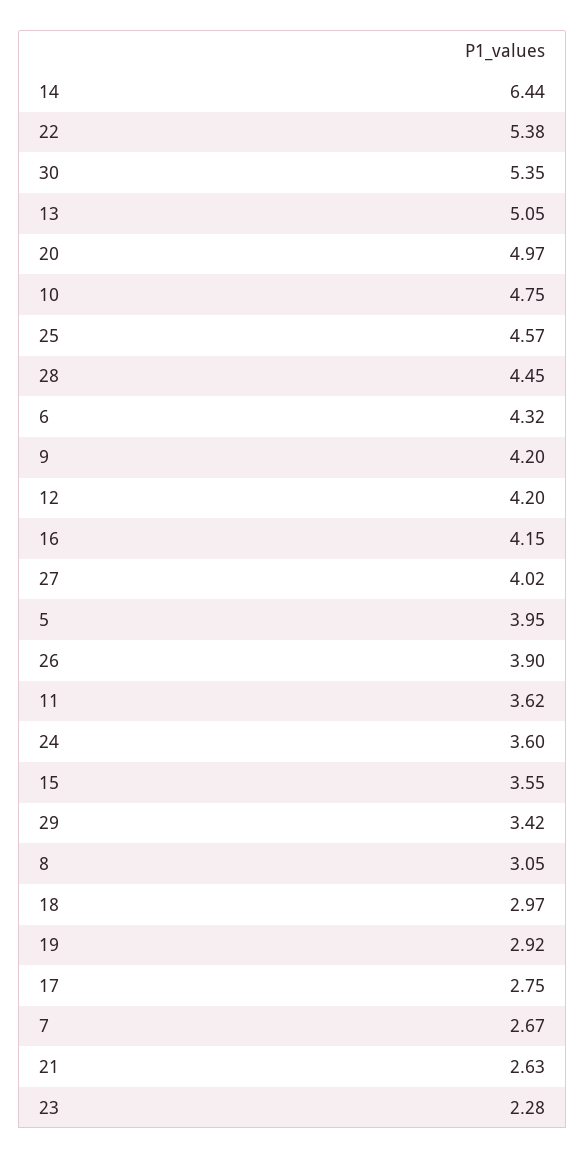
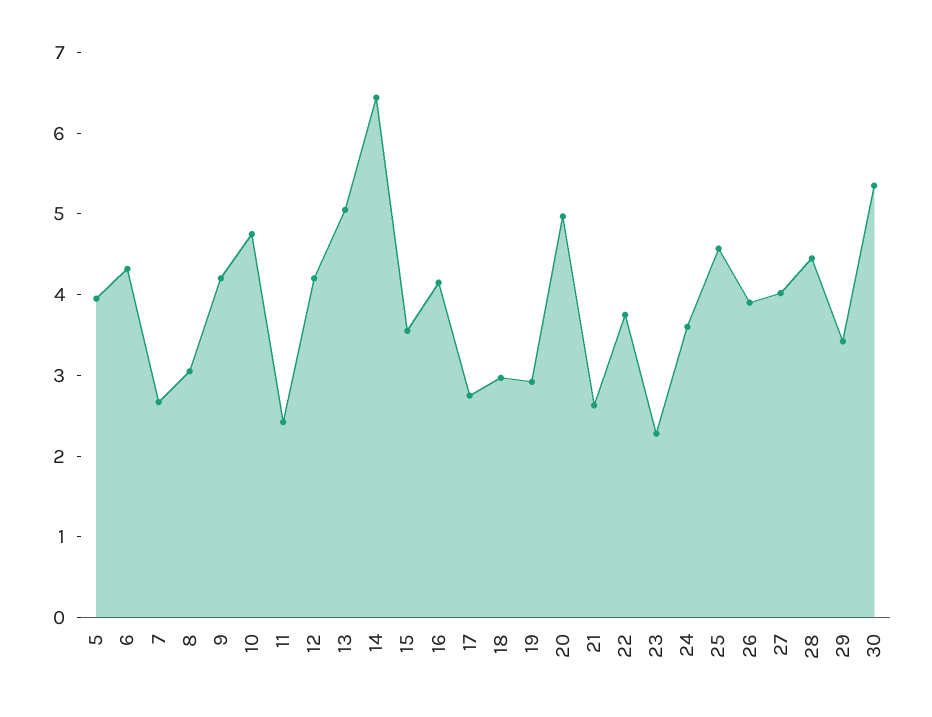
  {
    "14": 6.44,
-   "22": 5.38,
+   "22": 3.8,
    "30": 5.35,
    "13": 5.05,
    "20": 4.97,
    "10": 4.75,
    "25": 4.57,
    "28": 4.45,
    "6": 4.32,
    "9": 4.2,
    "12": 4.2,
    "16": 4.15,
    "27": 4.02,
    "5": 3.95,
    "26": 3.9,
-   "11": 3.62,
+   "11": 2.4,
    "24": 3.6,
    "15": 3.55,
    "29": 3.42,
    "8": 3.05,
    "18": 2.97,
    "19": 2.92,
    "17": 2.75,
    "7": 2.67,
    "21": 2.63,
    "23": 2.28
  }

